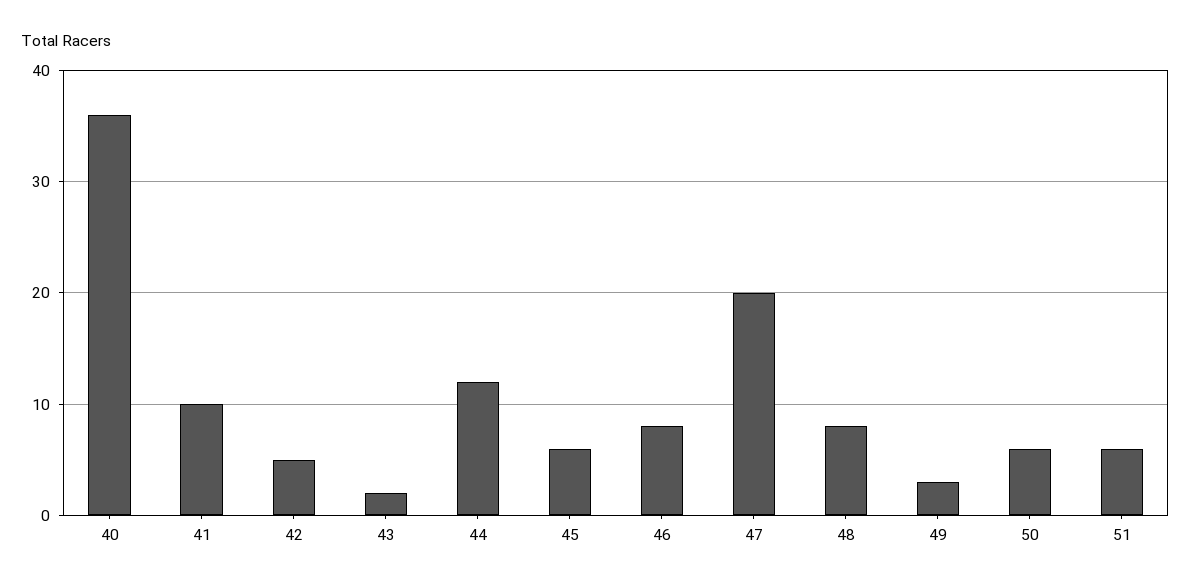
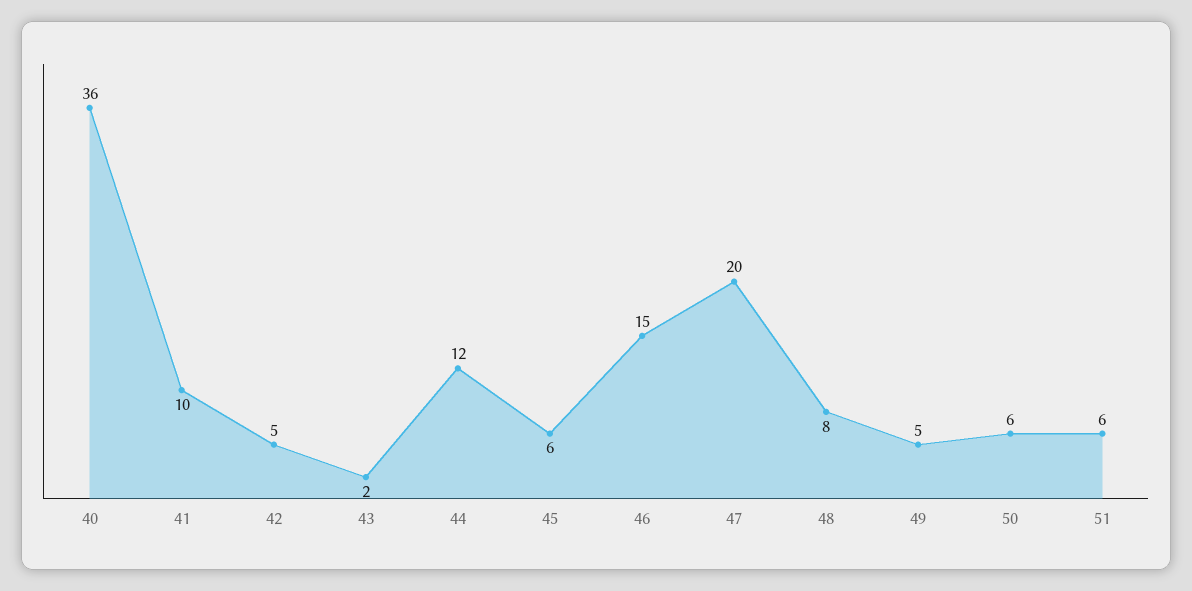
  {
    "40": 36,
    "41": 10,
    "42": 5,
    "43": 2,
    "44": 12,
    "45": 6,
-   "46": 8,
+   "46": 15,
    "47": 20,
    "48": 8,
-   "49": 3,
+   "49": 5,
    "50": 6,
    "51": 6
  }

